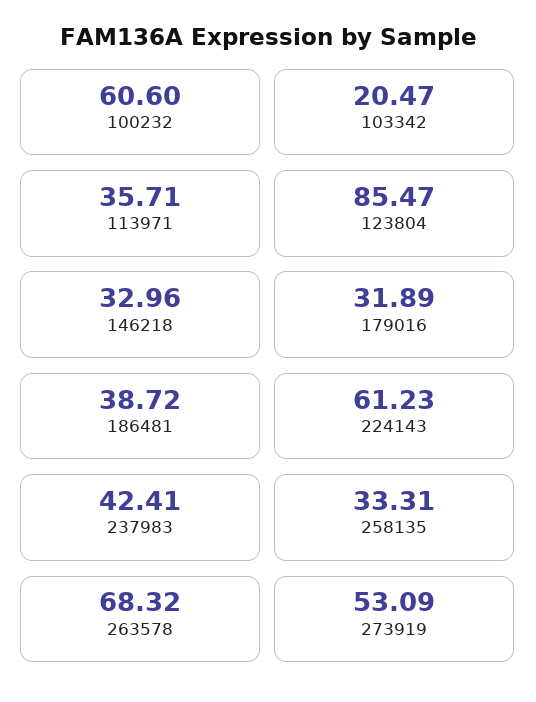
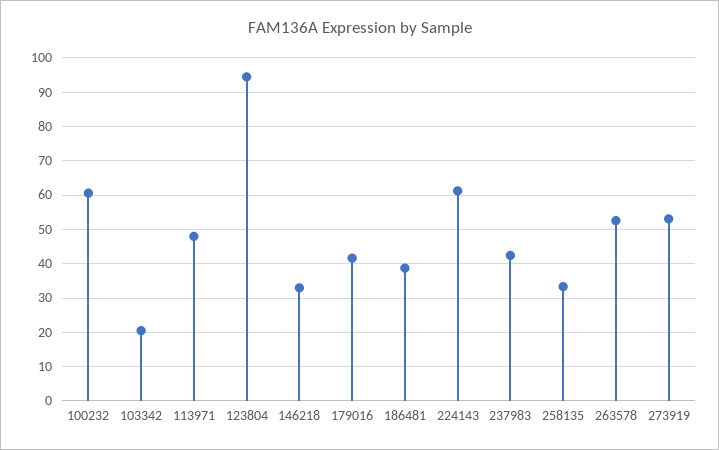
  {
    "100232": 60.6,
    "103342": 20.47,
-   "113971": 35.71,
+   "113971": 48,
-   "123804": 85.47,
+   "123804": 94,
    "146218": 32.96,
-   "179016": 31.89,
+   "179016": 42,
    "186481": 38.72,
    "224143": 61.23,
    "237983": 42.41,
    "258135": 33.31,
-   "263578": 68.32,
+   "263578": 52,
    "273919": 53.09
  }

